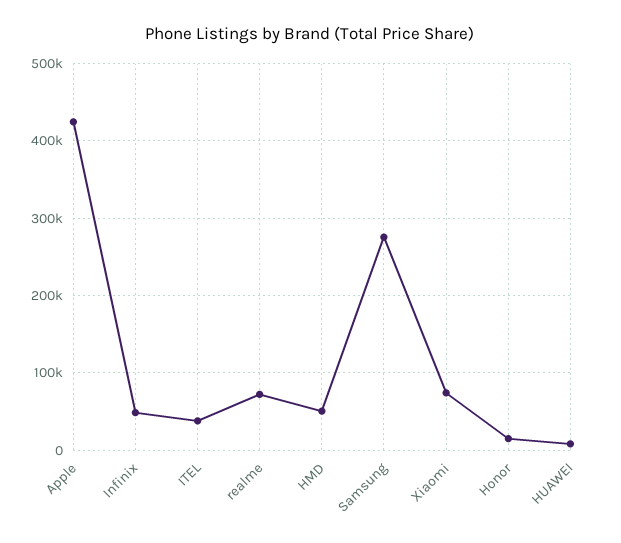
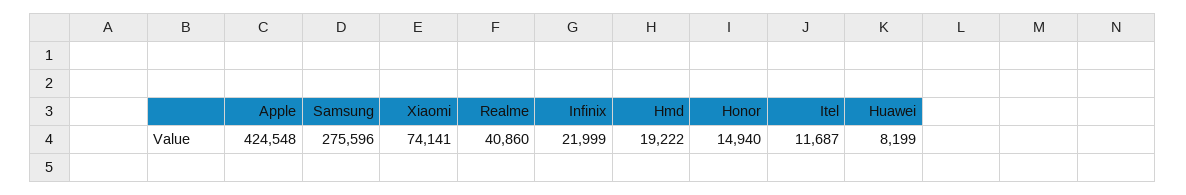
  {
    "Apple": 424548,
-   "Infinix": 50000,
+   "Infinix": 21999,
-   "ITEL": 40000,
+   "ITEL": 11687,
-   "realme": 70000,
+   "realme": 40860,
-   "HMD": 50000,
+   "HMD": 19222,
    "Samsung": 275596,
    "Xiaomi": 74141,
    "Honor": 14940,
    "HUAWEI": 8199
  }

